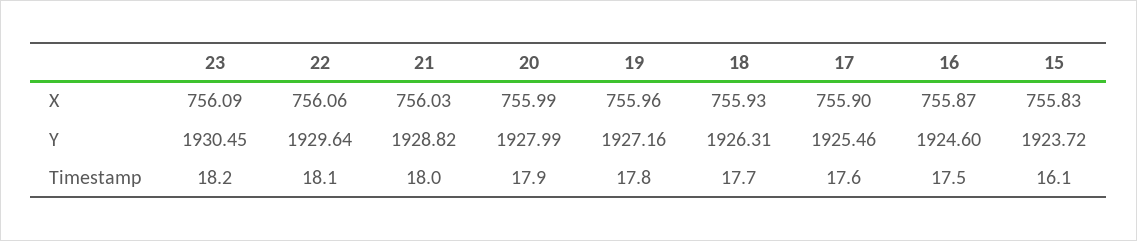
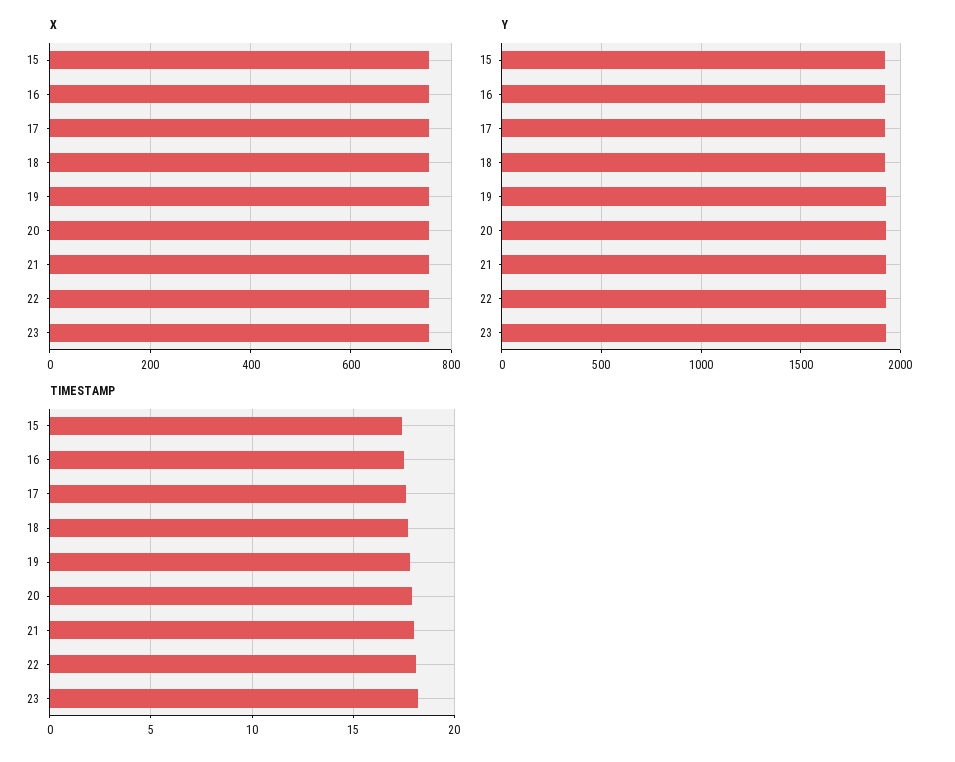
  {
    "X": {
      "23": 756.09,
      "22": 756.06,
      "21": 756.03,
      "20": 755.99,
      "19": 755.96,
      "18": 755.93,
      "17": 755.9,
      "16": 755.87,
      "15": 755.83
    },
    "Y": {
      "23": 1930.45,
      "22": 1929.64,
      "21": 1928.82,
      "20": 1927.99,
      "19": 1927.16,
      "18": 1926.31,
      "17": 1925.46,
      "16": 1924.6,
      "15": 1923.72
    },
    "Timestamp": {
      "23": 18.2,
      "22": 18.1,
      "21": 18,
      "20": 17.9,
      "19": 17.8,
      "18": 17.7,
      "17": 17.6,
      "16": 17.5,
-     "15": 16.1
+     "15": 17.5
    }
  }

